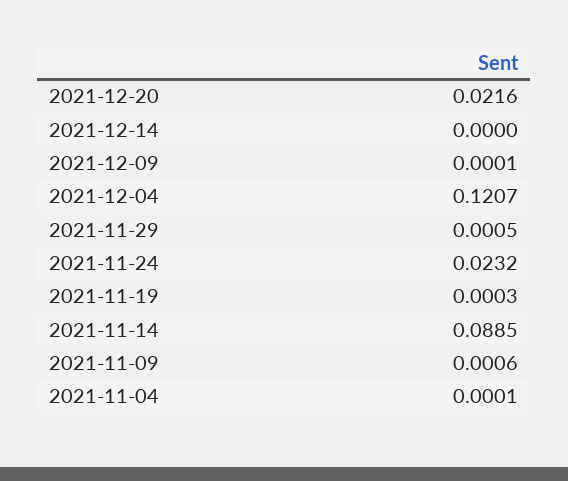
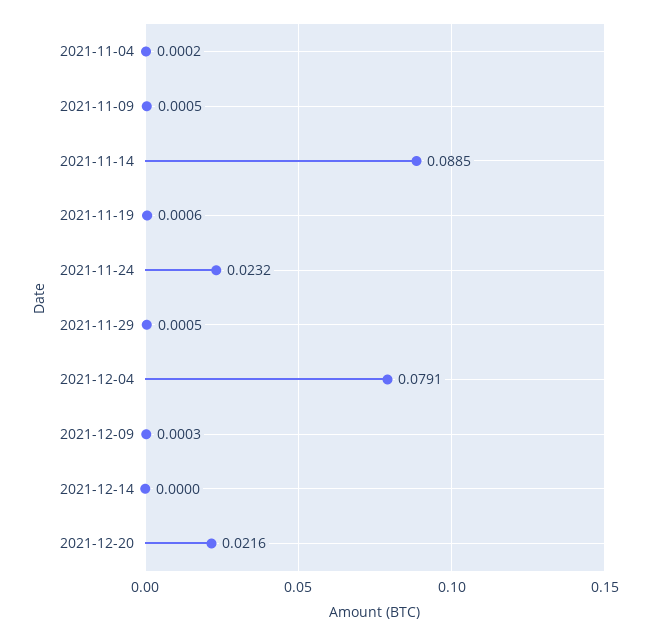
  {
    "2021-12-20": 0.0216,
    "2021-12-14": 0,
-   "2021-12-09": 0.0001,
+   "2021-12-09": 0.0003,
-   "2021-12-04": 0.1207,
+   "2021-12-04": 0.0791,
    "2021-11-29": 0.0005,
    "2021-11-24": 0.0232,
-   "2021-11-19": 0.0003,
+   "2021-11-19": 0.0006,
    "2021-11-14": 0.0885,
-   "2021-11-09": 0.0006,
+   "2021-11-09": 0.0005,
-   "2021-11-04": 0.0001
+   "2021-11-04": 0.0002
  }

